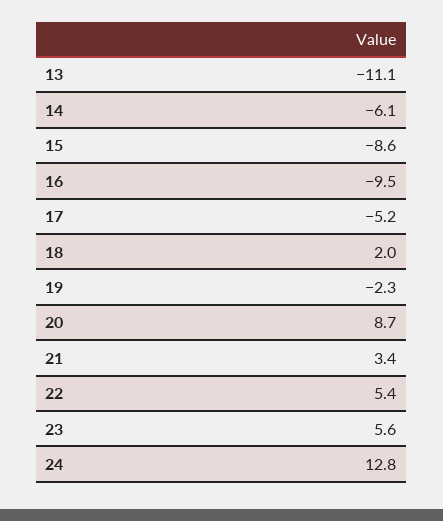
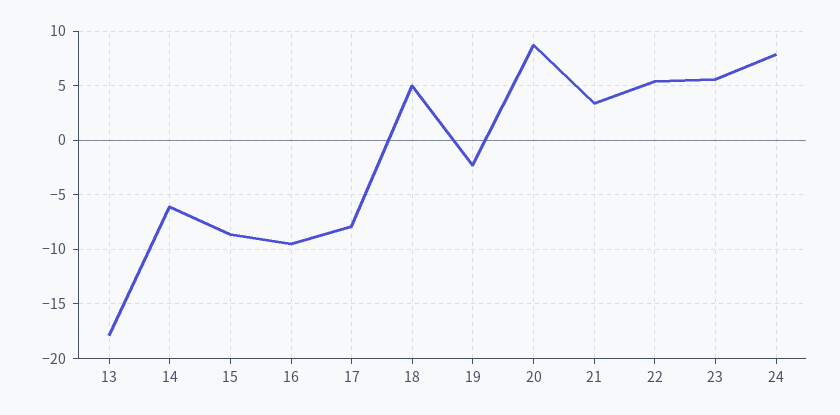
  {
-   "13": -11.1,
+   "13": -18,
    "14": -6.1,
    "15": -8.6,
    "16": -9.5,
-   "17": -5.2,
+   "17": -8,
-   "18": 2,
+   "18": 5,
    "19": -2.3,
    "20": 8.7,
    "21": 3.4,
    "22": 5.4,
    "23": 5.6,
-   "24": 12.8
+   "24": 8
  }

